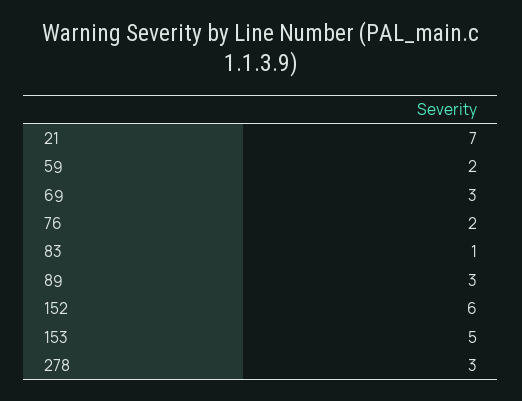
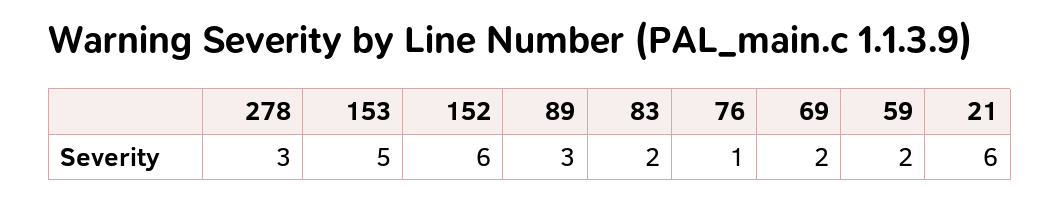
  {
-   "21": 7,
+   "21": 6,
    "59": 2,
-   "69": 3,
+   "69": 2,
-   "76": 2,
+   "76": 1,
-   "83": 1,
+   "83": 2,
    "89": 3,
    "152": 6,
    "153": 5,
    "278": 3
  }

